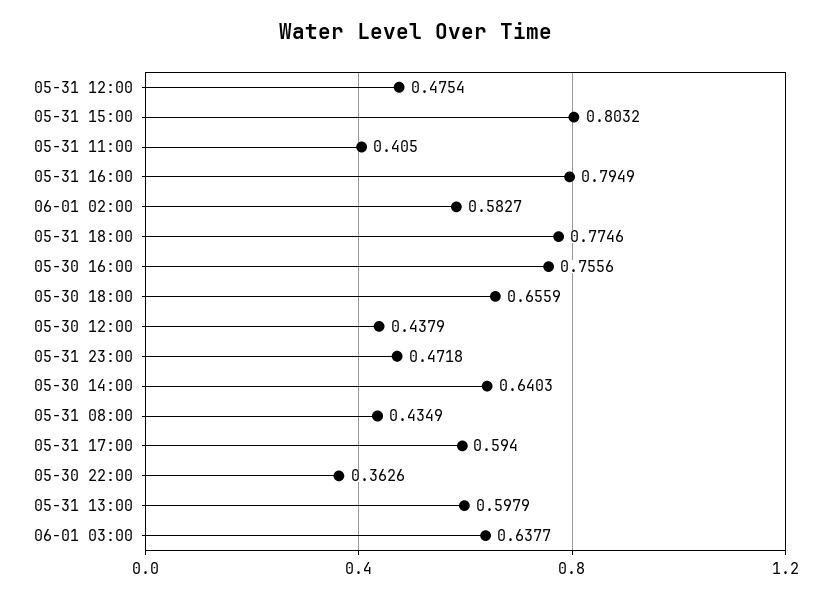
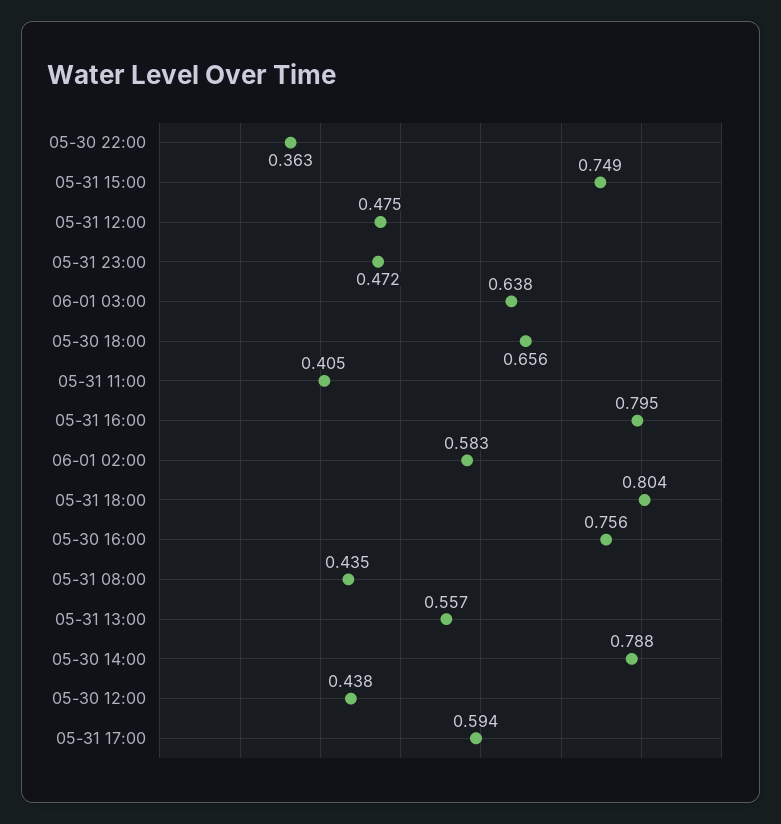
  {
    "05-31 12:00": 0.4754,
-   "05-31 15:00": 0.8032,
+   "05-31 15:00": 0.749,
    "05-31 11:00": 0.405,
    "05-31 16:00": 0.7949,
    "06-01 02:00": 0.5827,
-   "05-31 18:00": 0.7746,
+   "05-31 18:00": 0.804,
    "05-30 16:00": 0.7556,
    "05-30 18:00": 0.6559,
    "05-30 12:00": 0.4379,
    "05-31 23:00": 0.4718,
-   "05-30 14:00": 0.6403,
+   "05-30 14:00": 0.788,
    "05-31 08:00": 0.4349,
    "05-31 17:00": 0.594,
    "05-30 22:00": 0.3626,
-   "05-31 13:00": 0.5979,
+   "05-31 13:00": 0.557,
    "06-01 03:00": 0.6377
  }

